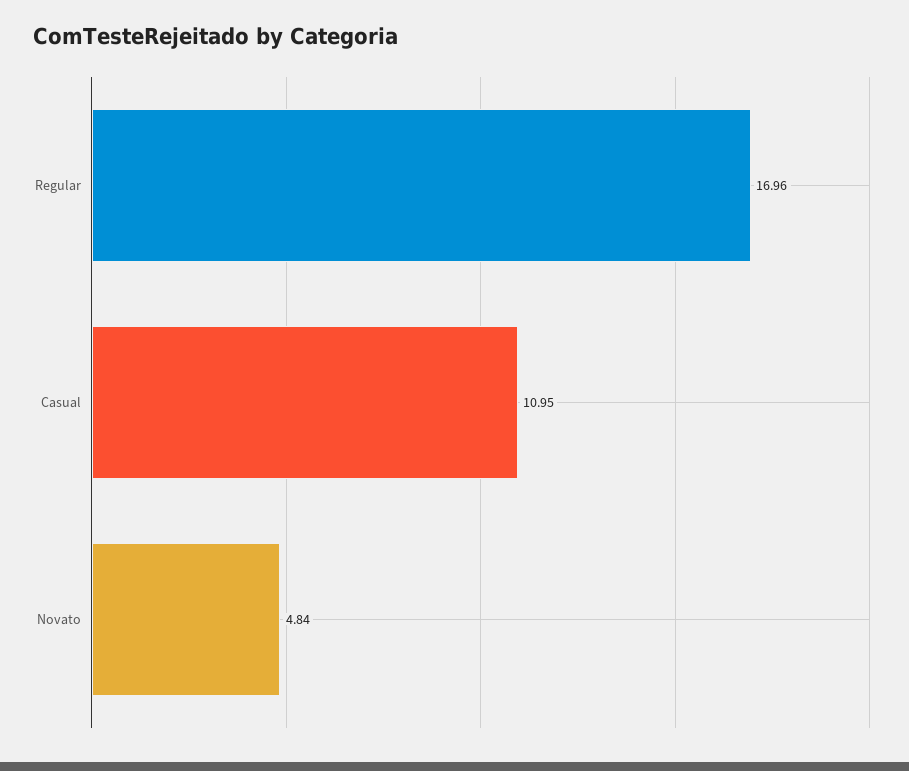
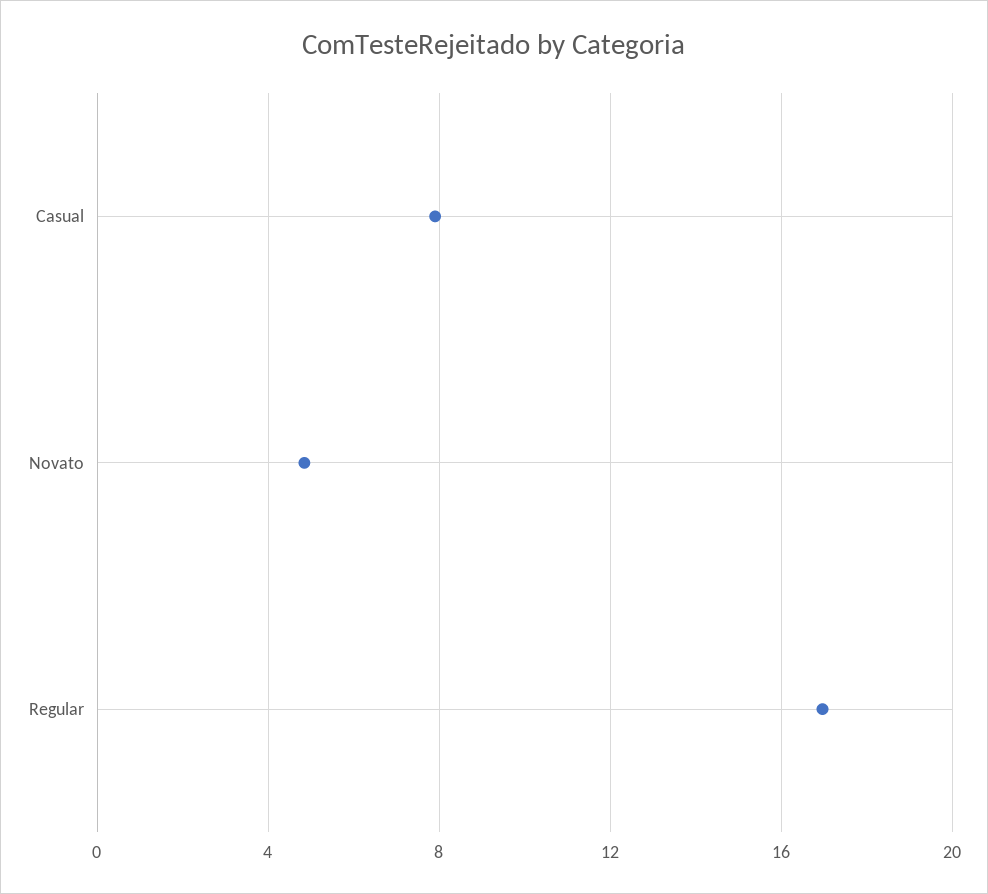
  {
    "Regular": 16.96,
-   "Casual": 10.95,
+   "Casual": 8,
    "Novato": 4.84
  }

